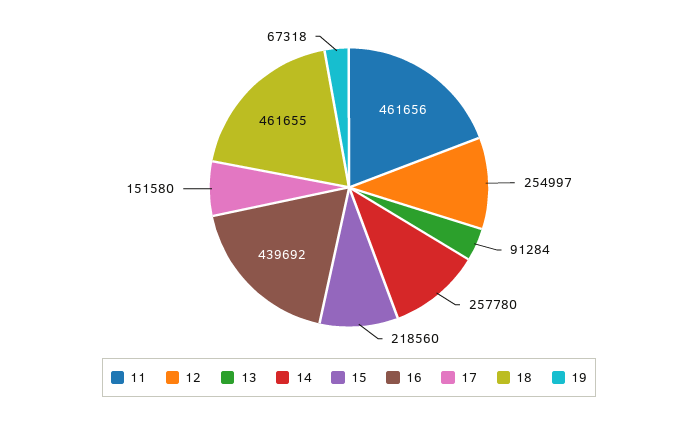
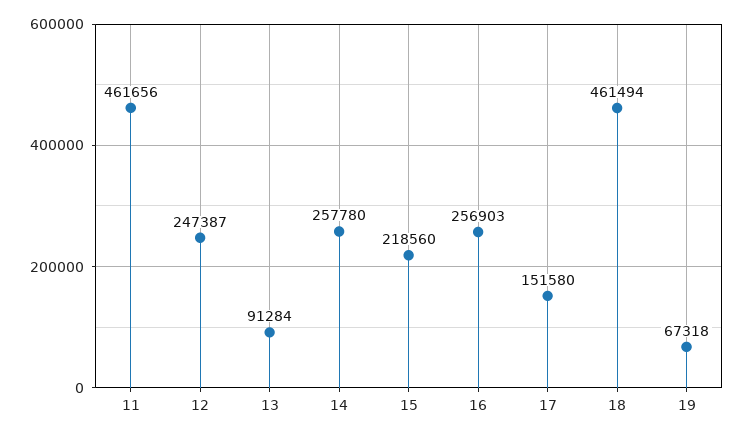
  {
    "11": 461656,
-   "12": 254997,
+   "12": 247387,
    "13": 91284,
    "14": 257780,
    "15": 218560,
-   "16": 439692,
+   "16": 256903,
    "17": 151580,
-   "18": 461655,
+   "18": 461494,
    "19": 67318
  }

